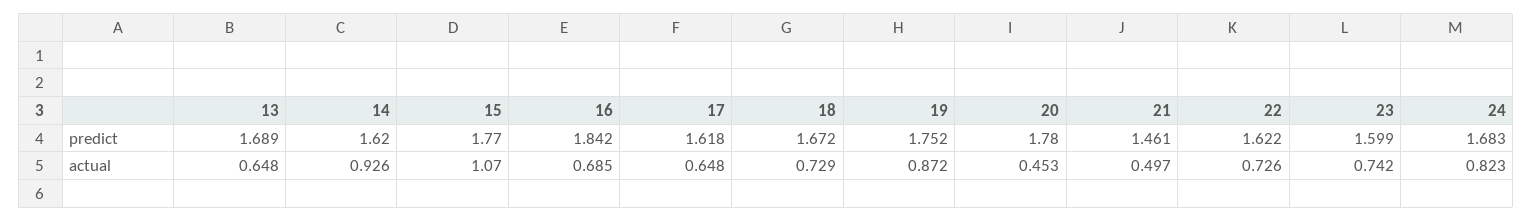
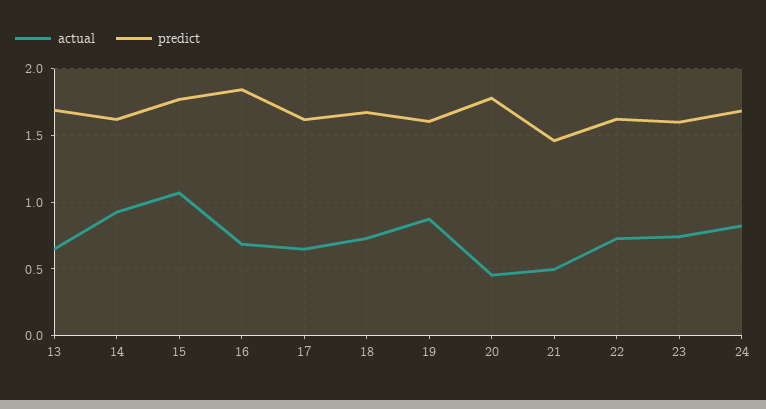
  {
    "predict": {
      "13": 1.689,
      "14": 1.62,
      "15": 1.77,
      "16": 1.842,
      "17": 1.618,
      "18": 1.672,
-     "19": 1.752,
+     "19": 1.6,
      "20": 1.78,
      "21": 1.461,
      "22": 1.622,
      "23": 1.599,
      "24": 1.683
    },
    "actual": {
      "13": 0.648,
      "14": 0.926,
      "15": 1.07,
      "16": 0.685,
      "17": 0.648,
      "18": 0.729,
      "19": 0.872,
      "20": 0.453,
      "21": 0.497,
      "22": 0.726,
      "23": 0.742,
      "24": 0.823
    }
  }

